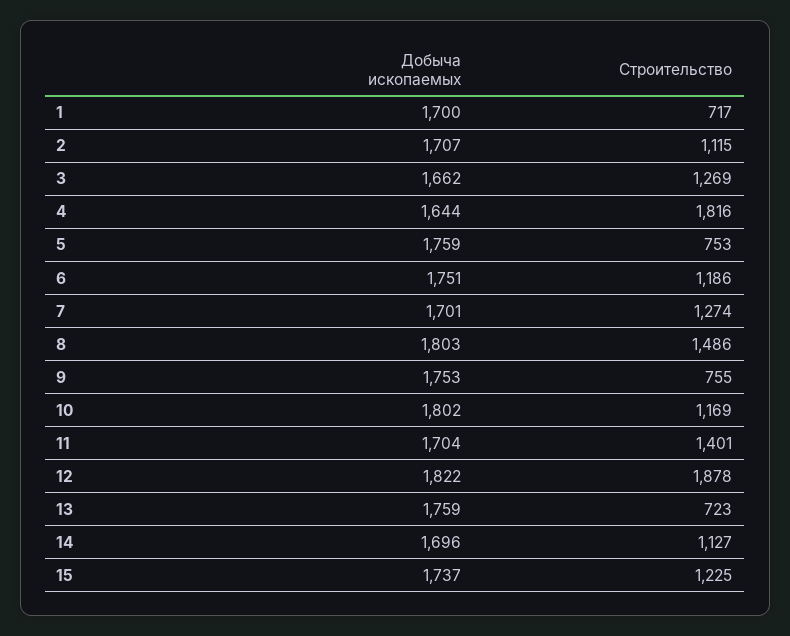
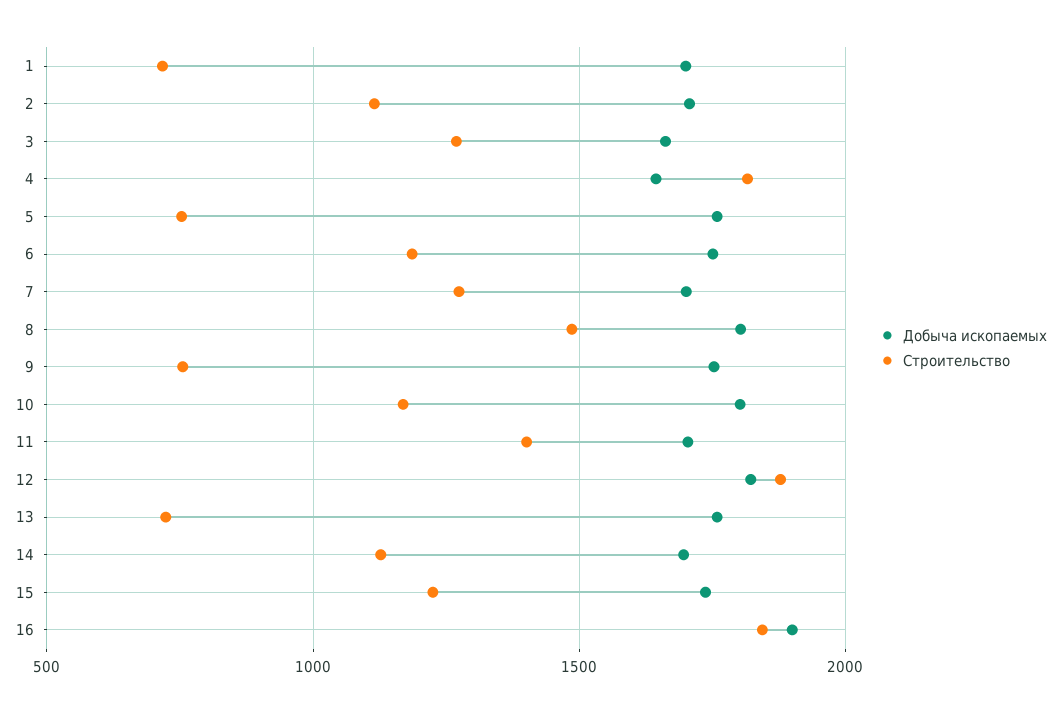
  {
    "Добыча ископаемых": {
      "1": 1700,
      "2": 1707,
      "3": 1662,
      "4": 1644,
      "5": 1759,
      "6": 1751,
      "7": 1701,
      "8": 1803,
      "9": 1753,
      "10": 1802,
      "11": 1704,
      "12": 1822,
      "13": 1759,
      "14": 1696,
-     "15": 1737
+     "15": 1737,
+     "16": 1900
    },
    "Строительство": {
      "1": 717,
      "2": 1115,
      "3": 1269,
      "4": 1816,
      "5": 753,
      "6": 1186,
      "7": 1274,
      "8": 1486,
      "9": 755,
      "10": 1169,
      "11": 1401,
      "12": 1878,
      "13": 723,
      "14": 1127,
-     "15": 1225
+     "15": 1225,
+     "16": 1850
    }
  }

